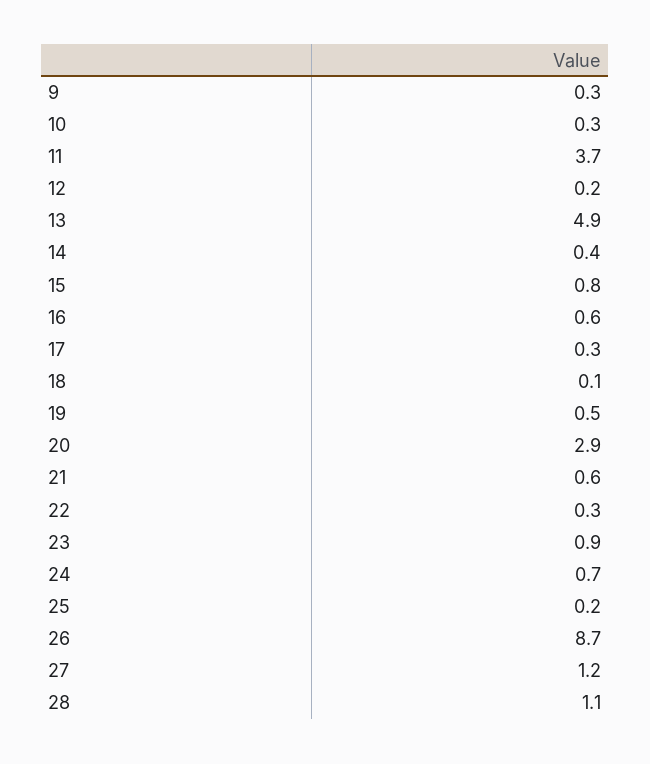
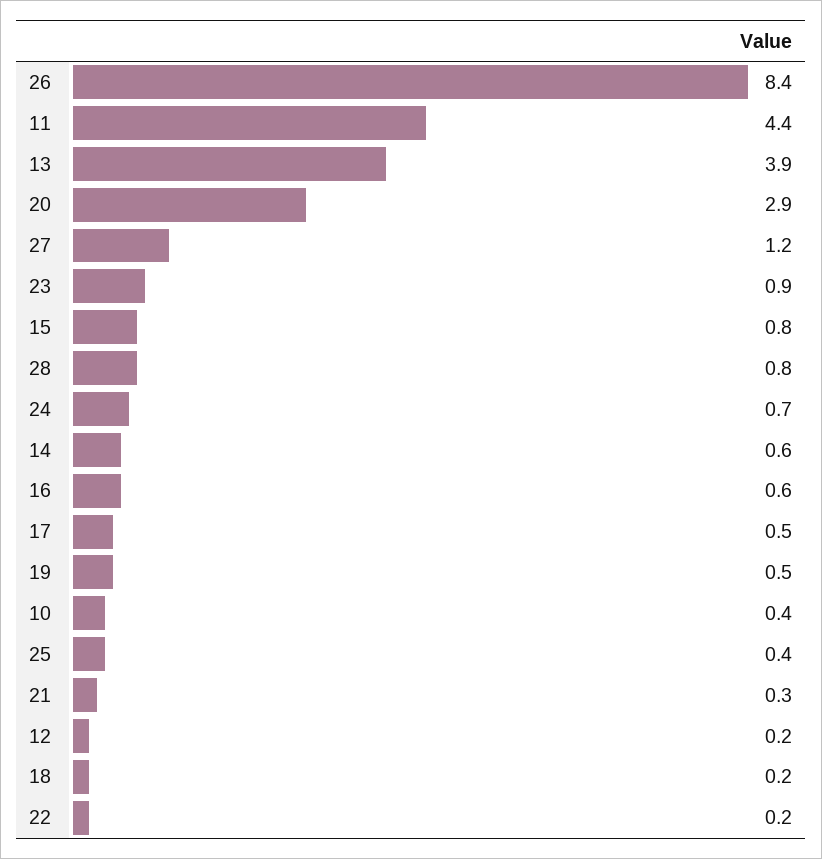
  {
-   "9": 0.3,
-   "10": 0.3,
+   "10": 0.4,
-   "11": 3.7,
+   "11": 4.4,
    "12": 0.2,
-   "13": 4.9,
+   "13": 3.9,
-   "14": 0.4,
+   "14": 0.6,
    "15": 0.8,
    "16": 0.6,
-   "17": 0.3,
+   "17": 0.5,
-   "18": 0.1,
+   "18": 0.2,
    "19": 0.5,
    "20": 2.9,
-   "21": 0.6,
+   "21": 0.3,
-   "22": 0.3,
+   "22": 0.2,
    "23": 0.9,
    "24": 0.7,
-   "25": 0.2,
+   "25": 0.4,
-   "26": 8.7,
+   "26": 8.4,
    "27": 1.2,
-   "28": 1.1
+   "28": 0.8
  }

